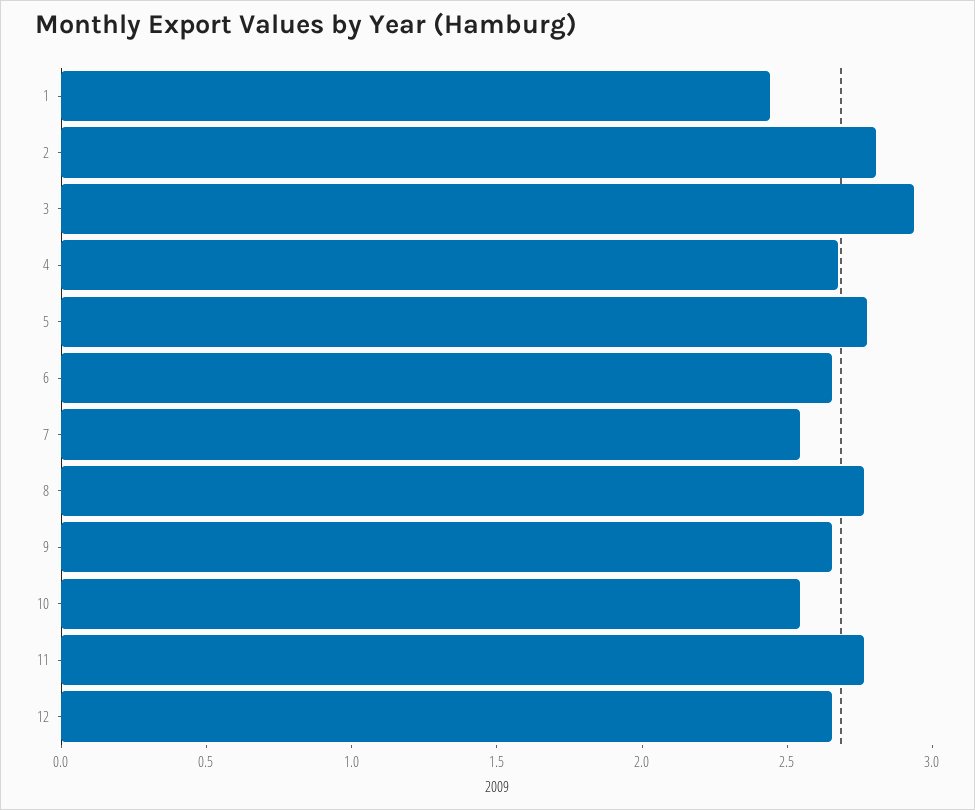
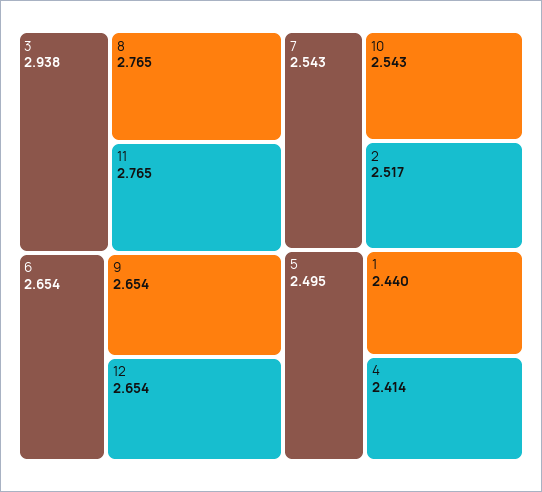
  {
    "1": 2.44,
-   "2": 2.8,
+   "2": 2.517,
    "3": 2.938,
-   "4": 2.7,
+   "4": 2.414,
-   "5": 2.8,
+   "5": 2.495,
    "6": 2.654,
    "7": 2.543,
    "8": 2.765,
    "9": 2.654,
    "10": 2.543,
    "11": 2.765,
    "12": 2.654
  }

